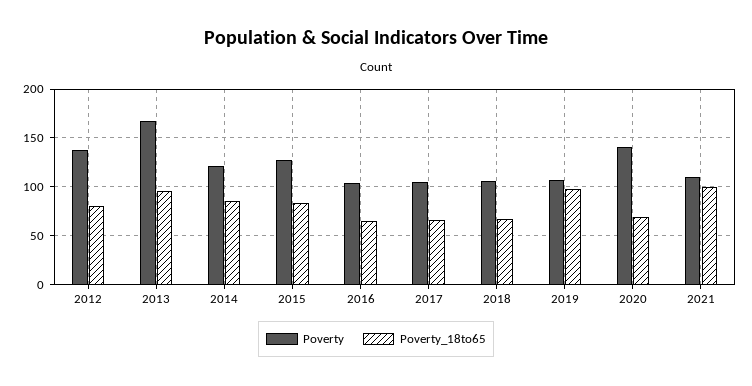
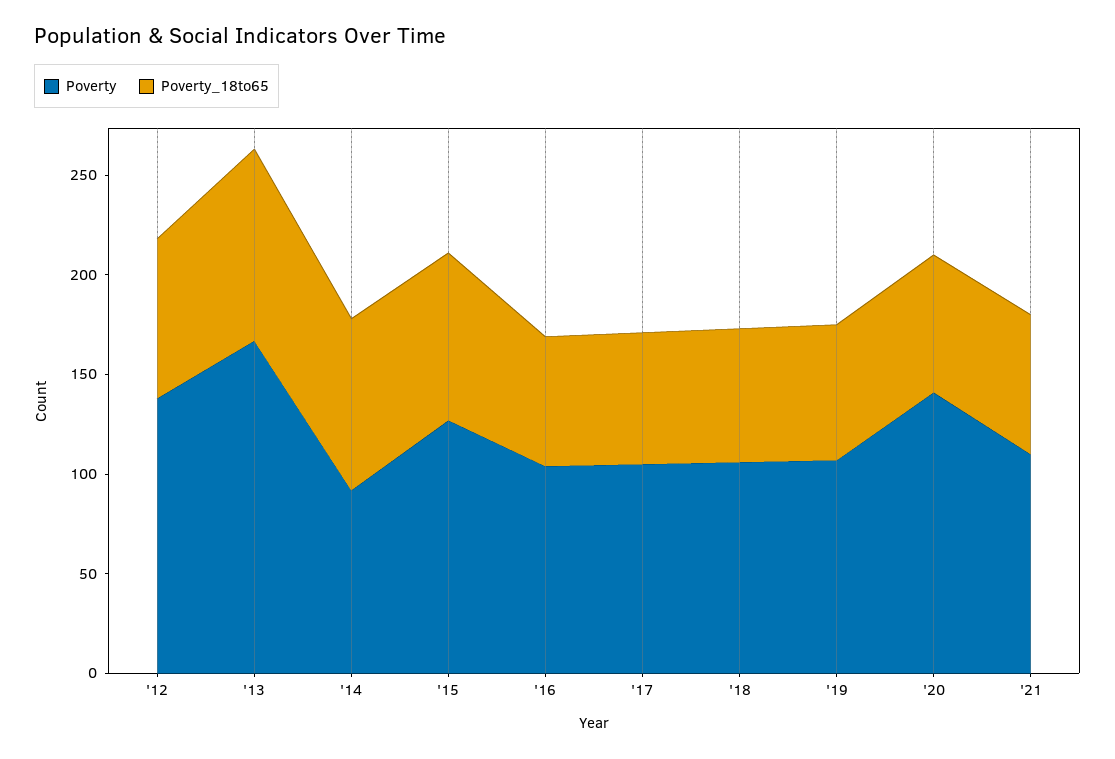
  {
    "Poverty": {
      "2012": 140,
      "2013": 170,
-     "2014": 120,
+     "2014": 90,
      "2015": 130,
      "2016": 100,
      "2017": 110,
      "2018": 110,
      "2019": 110,
      "2020": 140,
      "2021": 110
    },
    "Poverty_18to65": {
      "2012": 80,
      "2013": 100,
      "2014": 90,
      "2015": 80,
      "2016": 70,
      "2017": 70,
      "2018": 70,
-     "2019": 100,
+     "2019": 70,
      "2020": 70,
-     "2021": 100
+     "2021": 70
    }
  }

